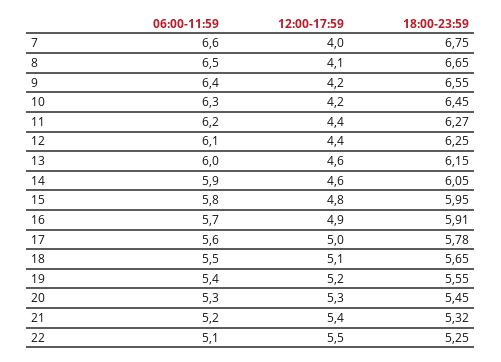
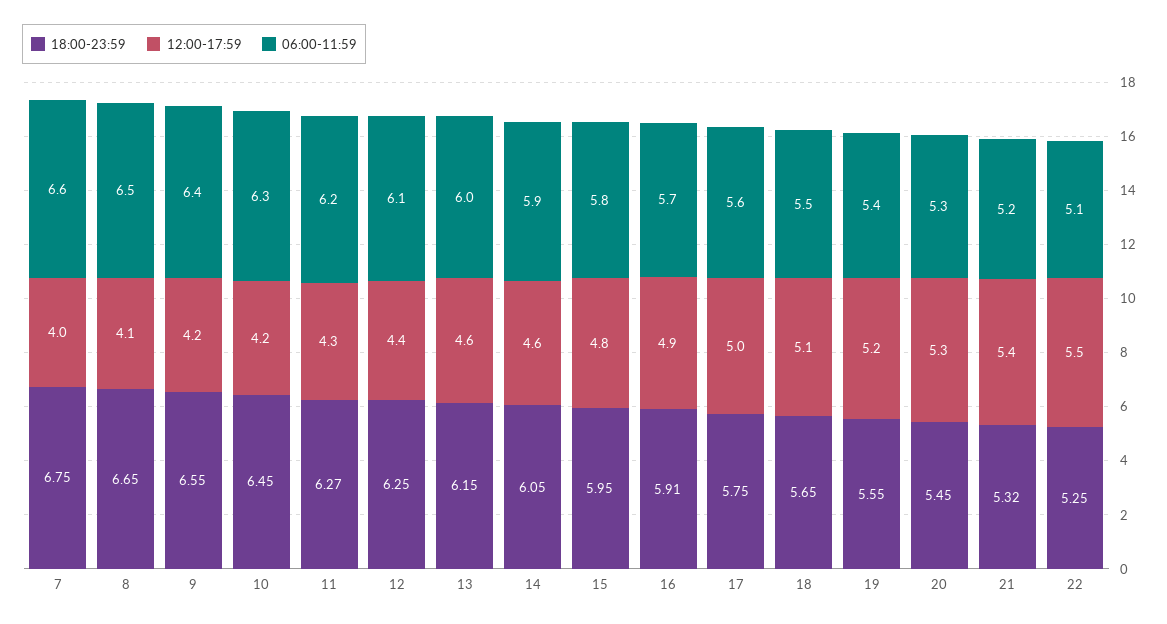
  {
    "06:00-11:59": {
      "7": 6.6,
      "8": 6.5,
      "9": 6.4,
      "10": 6.3,
      "11": 6.2,
      "12": 6.1,
      "13": 6,
      "14": 5.9,
      "15": 5.8,
      "16": 5.7,
      "17": 5.6,
      "18": 5.5,
      "19": 5.4,
      "20": 5.3,
      "21": 5.2,
      "22": 5.1
    },
    "12:00-17:59": {
      "7": 4,
      "8": 4.1,
      "9": 4.2,
      "10": 4.2,
-     "11": 4.4,
+     "11": 4.3,
      "12": 4.4,
      "13": 4.6,
      "14": 4.6,
      "15": 4.8,
      "16": 4.9,
      "17": 5,
      "18": 5.1,
      "19": 5.2,
      "20": 5.3,
      "21": 5.4,
      "22": 5.5
    },
    "18:00-23:59": {
      "7": 6.75,
      "8": 6.65,
      "9": 6.55,
      "10": 6.45,
      "11": 6.27,
      "12": 6.25,
      "13": 6.15,
      "14": 6.05,
      "15": 5.95,
      "16": 5.91,
-     "17": 5.78,
+     "17": 5.75,
      "18": 5.65,
      "19": 5.55,
      "20": 5.45,
      "21": 5.32,
      "22": 5.25
    }
  }

